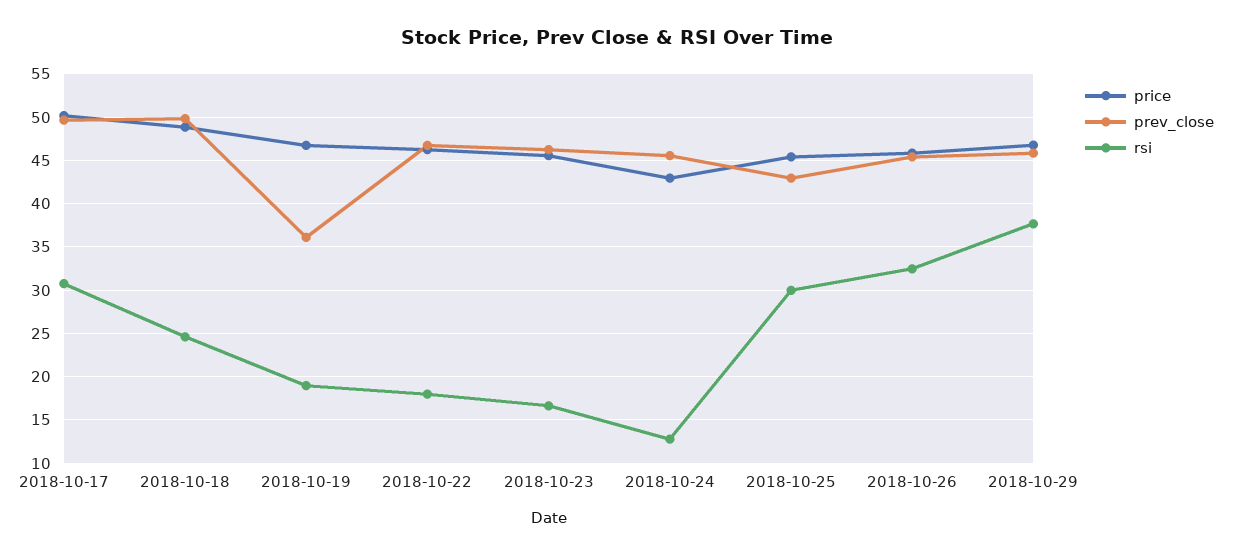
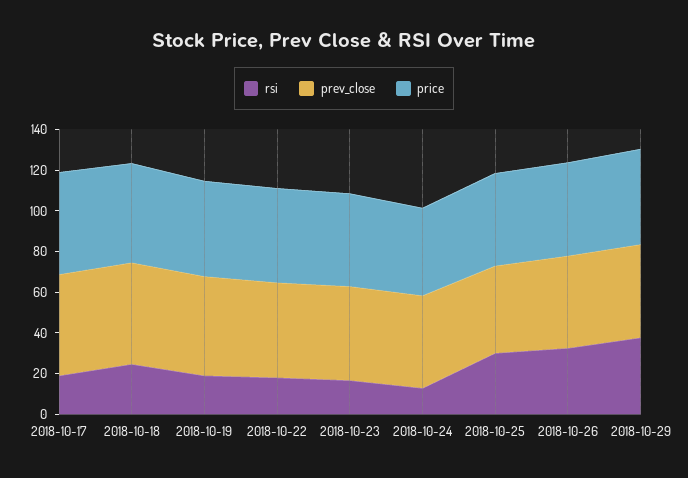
  {
    "price": {
      "2018-10-17": 50,
      "2018-10-18": 49,
      "2018-10-19": 47,
      "2018-10-22": 46,
      "2018-10-23": 46,
      "2018-10-24": 43,
      "2018-10-25": 45,
      "2018-10-26": 46,
      "2018-10-29": 47
    },
    "prev_close": {
      "2018-10-17": 50,
      "2018-10-18": 50,
-     "2018-10-19": 36,
+     "2018-10-19": 50,
      "2018-10-22": 47,
      "2018-10-23": 46,
      "2018-10-24": 46,
      "2018-10-25": 43,
      "2018-10-26": 45,
      "2018-10-29": 46
    },
    "rsi": {
-     "2018-10-17": 31,
+     "2018-10-17": 20,
      "2018-10-18": 25,
      "2018-10-19": 19,
      "2018-10-22": 18,
      "2018-10-23": 17,
      "2018-10-24": 13,
      "2018-10-25": 30,
      "2018-10-26": 32,
      "2018-10-29": 38
    }
  }

